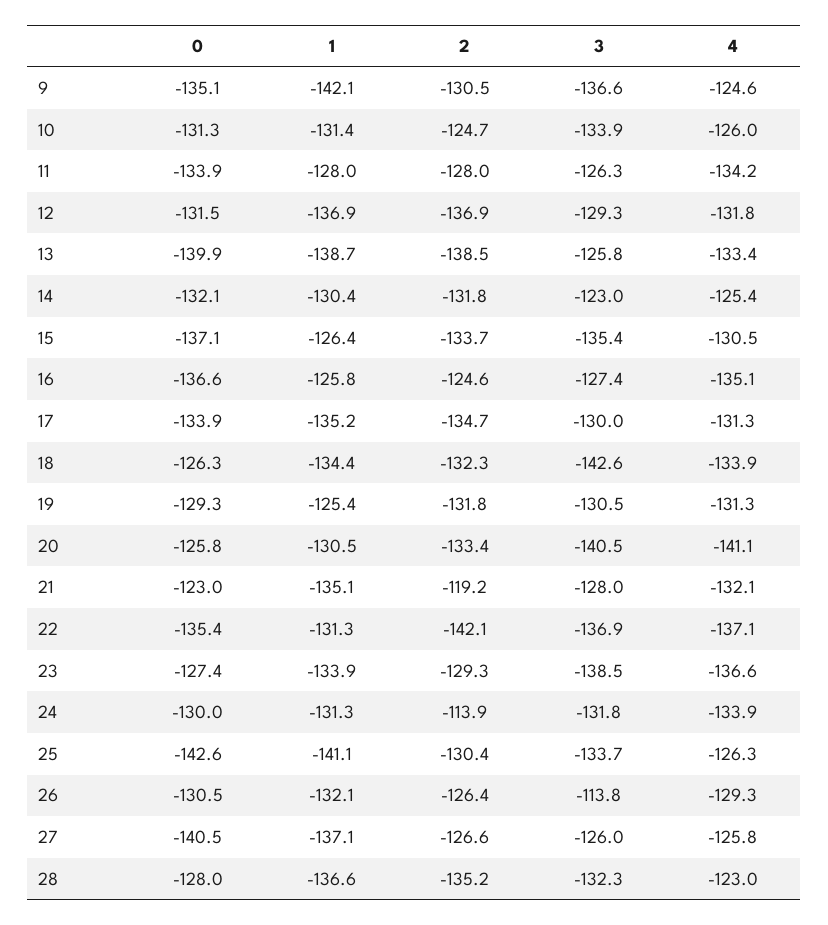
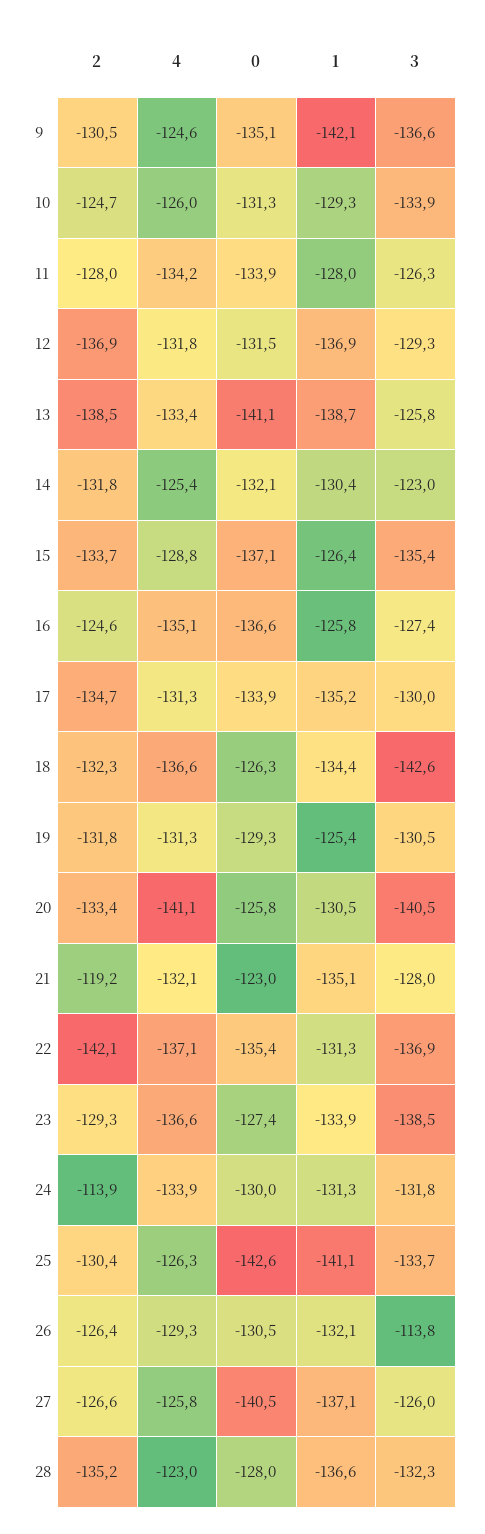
  {
    "0": {
      "9": -135.1,
      "10": -131.3,
      "11": -133.9,
      "12": -131.5,
-     "13": -139.9,
+     "13": -141.1,
      "14": -132.1,
      "15": -137.1,
      "16": -136.6,
      "17": -133.9,
      "18": -126.3,
      "19": -129.3,
      "20": -125.8,
      "21": -123,
      "22": -135.4,
      "23": -127.4,
      "24": -130,
      "25": -142.6,
      "26": -130.5,
      "27": -140.5,
      "28": -128
    },
    "1": {
      "9": -142.1,
-     "10": -131.4,
+     "10": -129.3,
      "11": -128,
      "12": -136.9,
      "13": -138.7,
      "14": -130.4,
      "15": -126.4,
      "16": -125.8,
      "17": -135.2,
      "18": -134.4,
      "19": -125.4,
      "20": -130.5,
      "21": -135.1,
      "22": -131.3,
      "23": -133.9,
      "24": -131.3,
      "25": -141.1,
      "26": -132.1,
      "27": -137.1,
      "28": -136.6
    },
    "2": {
      "9": -130.5,
      "10": -124.7,
      "11": -128,
      "12": -136.9,
      "13": -138.5,
      "14": -131.8,
      "15": -133.7,
      "16": -124.6,
      "17": -134.7,
      "18": -132.3,
      "19": -131.8,
      "20": -133.4,
      "21": -119.2,
      "22": -142.1,
      "23": -129.3,
      "24": -113.9,
      "25": -130.4,
      "26": -126.4,
      "27": -126.6,
      "28": -135.2
    },
    "3": {
      "9": -136.6,
      "10": -133.9,
      "11": -126.3,
      "12": -129.3,
      "13": -125.8,
      "14": -123,
      "15": -135.4,
      "16": -127.4,
      "17": -130,
      "18": -142.6,
      "19": -130.5,
      "20": -140.5,
      "21": -128,
      "22": -136.9,
      "23": -138.5,
      "24": -131.8,
      "25": -133.7,
      "26": -113.8,
      "27": -126,
      "28": -132.3
    },
    "4": {
      "9": -124.6,
      "10": -126,
      "11": -134.2,
      "12": -131.8,
      "13": -133.4,
      "14": -125.4,
-     "15": -130.5,
+     "15": -128.8,
      "16": -135.1,
      "17": -131.3,
-     "18": -133.9,
+     "18": -136.6,
      "19": -131.3,
      "20": -141.1,
      "21": -132.1,
      "22": -137.1,
      "23": -136.6,
      "24": -133.9,
      "25": -126.3,
      "26": -129.3,
      "27": -125.8,
      "28": -123
    }
  }

